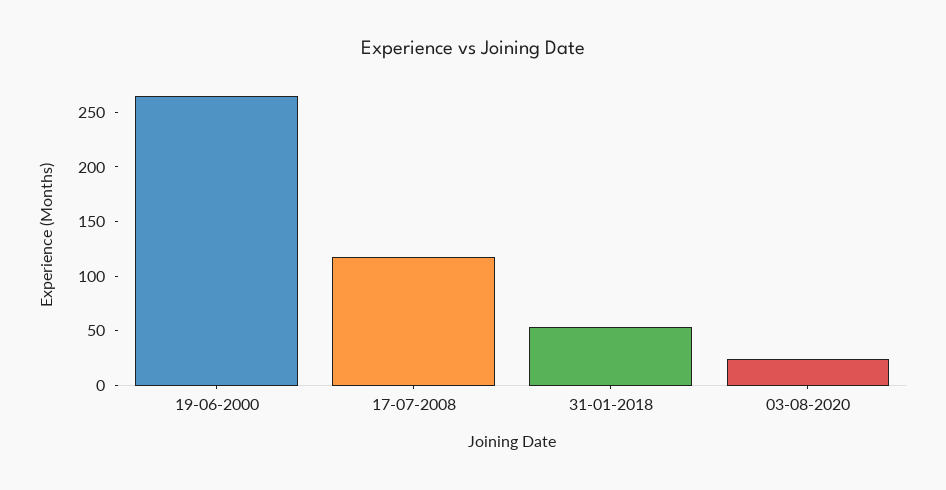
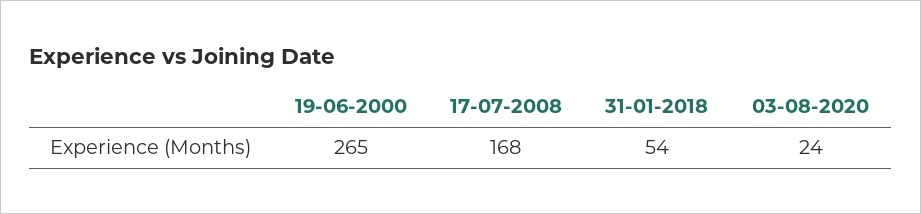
  {
    "19-06-2000": 265,
-   "17-07-2008": 120,
+   "17-07-2008": 168,
    "31-01-2018": 54,
    "03-08-2020": 24
  }

